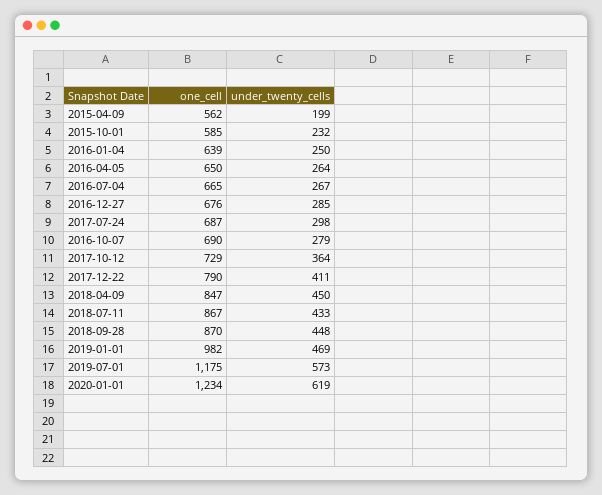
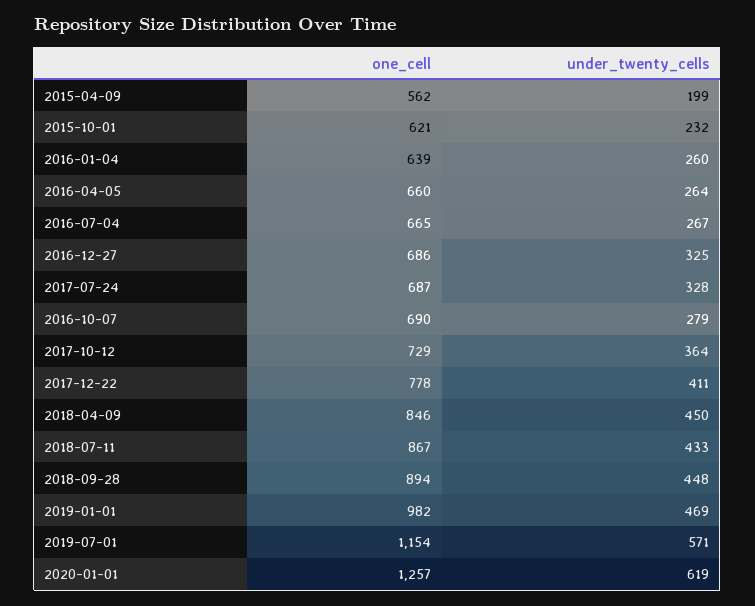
  {
    "one_cell": {
      "2015-04-09": 562,
-     "2015-10-01": 585,
+     "2015-10-01": 621,
      "2016-01-04": 639,
-     "2016-04-05": 650,
+     "2016-04-05": 660,
      "2016-07-04": 665,
-     "2016-12-27": 676,
+     "2016-12-27": 686,
      "2017-07-24": 687,
      "2016-10-07": 690,
      "2017-10-12": 729,
-     "2017-12-22": 790,
+     "2017-12-22": 778,
-     "2018-04-09": 847,
+     "2018-04-09": 846,
      "2018-07-11": 867,
-     "2018-09-28": 870,
+     "2018-09-28": 894,
      "2019-01-01": 982,
-     "2019-07-01": 1175,
+     "2019-07-01": 1154,
-     "2020-01-01": 1234
+     "2020-01-01": 1257
    },
    "under_twenty_cells": {
      "2015-04-09": 199,
      "2015-10-01": 232,
-     "2016-01-04": 250,
+     "2016-01-04": 260,
      "2016-04-05": 264,
      "2016-07-04": 267,
-     "2016-12-27": 285,
+     "2016-12-27": 325,
-     "2017-07-24": 298,
+     "2017-07-24": 328,
      "2016-10-07": 279,
      "2017-10-12": 364,
      "2017-12-22": 411,
      "2018-04-09": 450,
      "2018-07-11": 433,
      "2018-09-28": 448,
      "2019-01-01": 469,
-     "2019-07-01": 573,
+     "2019-07-01": 571,
      "2020-01-01": 619
    }
  }

